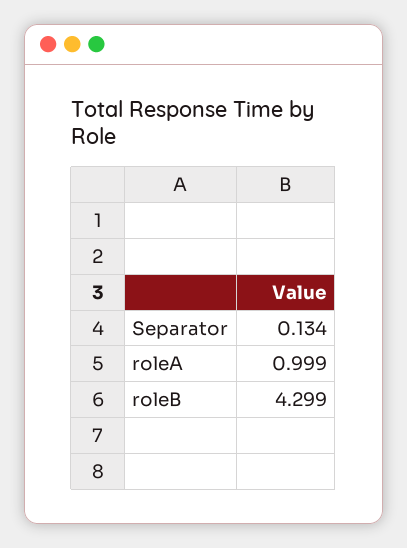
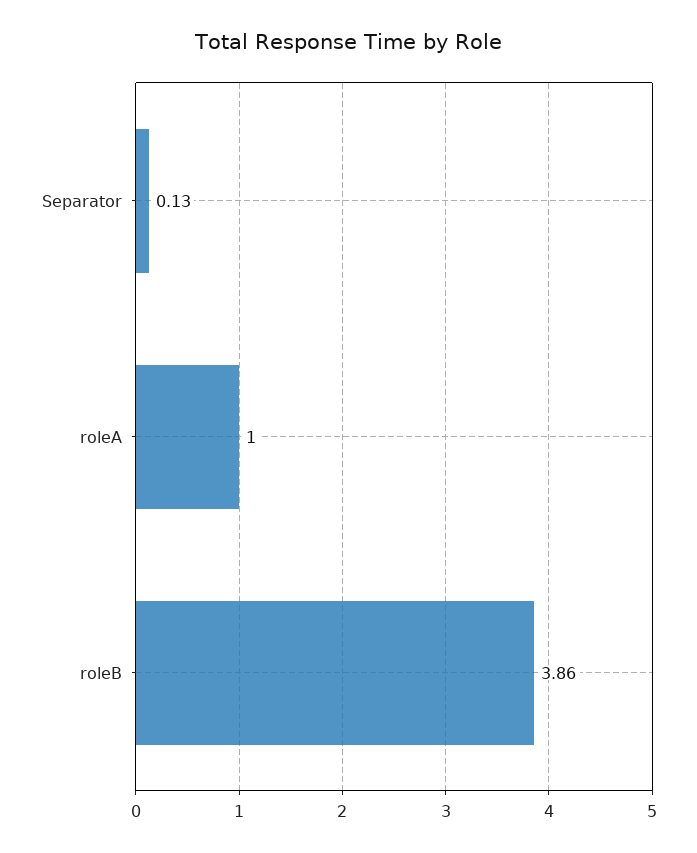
  {
    "Separator": 0.134,
    "roleA": 0.999,
-   "roleB": 4.299
+   "roleB": 3.86
  }

